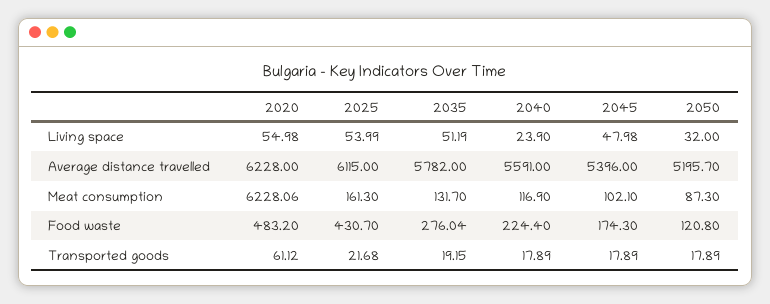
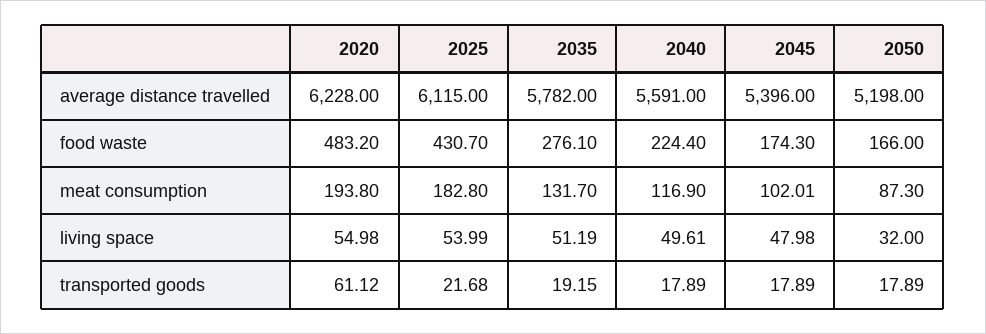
  {
    "2020": {
      "Living space": 54.98,
      "Average distance travelled": 6228,
-     "Meat consumption": 6228.06,
+     "Meat consumption": 193.8,
      "Food waste": 483.2,
      "Transported goods": 61.12
    },
    "2025": {
      "Living space": 53.99,
      "Average distance travelled": 6115,
-     "Meat consumption": 161.3,
+     "Meat consumption": 182.8,
      "Food waste": 430.7,
      "Transported goods": 21.68
    },
    "2035": {
      "Living space": 51.19,
      "Average distance travelled": 5782,
      "Meat consumption": 131.7,
-     "Food waste": 276.04,
+     "Food waste": 276.1,
      "Transported goods": 19.15
    },
    "2040": {
-     "Living space": 23.9,
+     "Living space": 49.61,
      "Average distance travelled": 5591,
      "Meat consumption": 116.9,
      "Food waste": 224.4,
      "Transported goods": 17.89
    },
    "2045": {
      "Living space": 47.98,
      "Average distance travelled": 5396,
-     "Meat consumption": 102.1,
+     "Meat consumption": 102.01,
      "Food waste": 174.3,
      "Transported goods": 17.89
    },
    "2050": {
      "Living space": 32,
-     "Average distance travelled": 5195.7,
+     "Average distance travelled": 5198,
      "Meat consumption": 87.3,
-     "Food waste": 120.8,
+     "Food waste": 166,
      "Transported goods": 17.89
    }
  }

